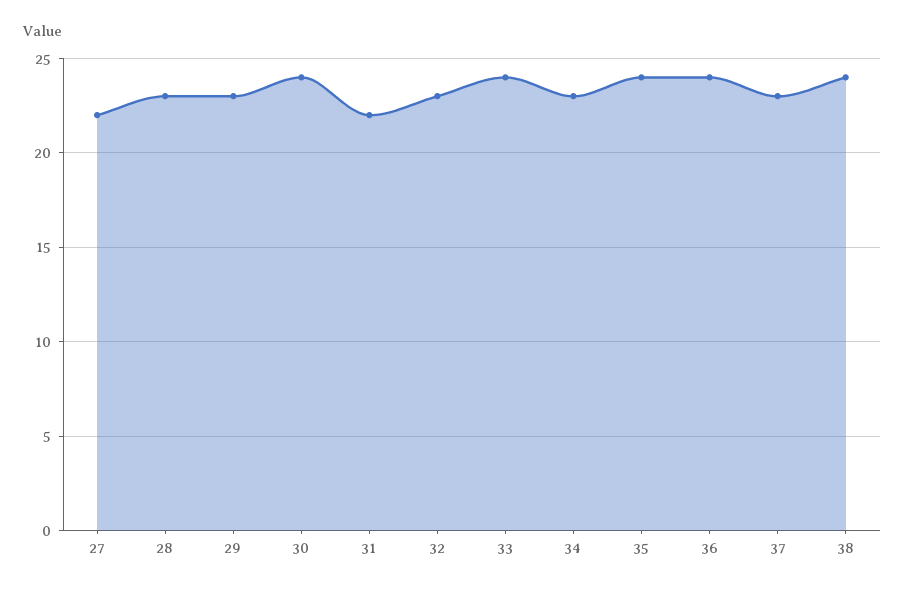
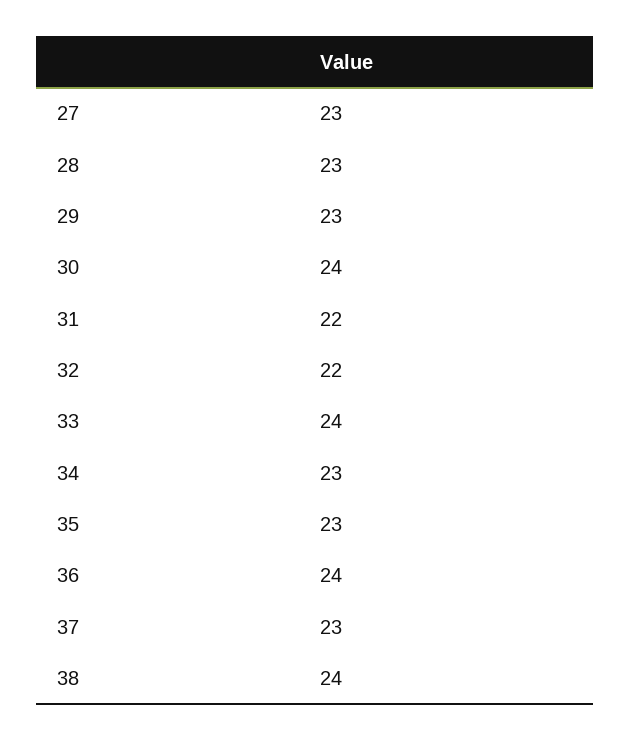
  {
-   "27": 22,
+   "27": 23,
    "28": 23,
    "29": 23,
    "30": 24,
    "31": 22,
-   "32": 23,
+   "32": 22,
    "33": 24,
    "34": 23,
-   "35": 24,
+   "35": 23,
    "36": 24,
    "37": 23,
    "38": 24
  }

